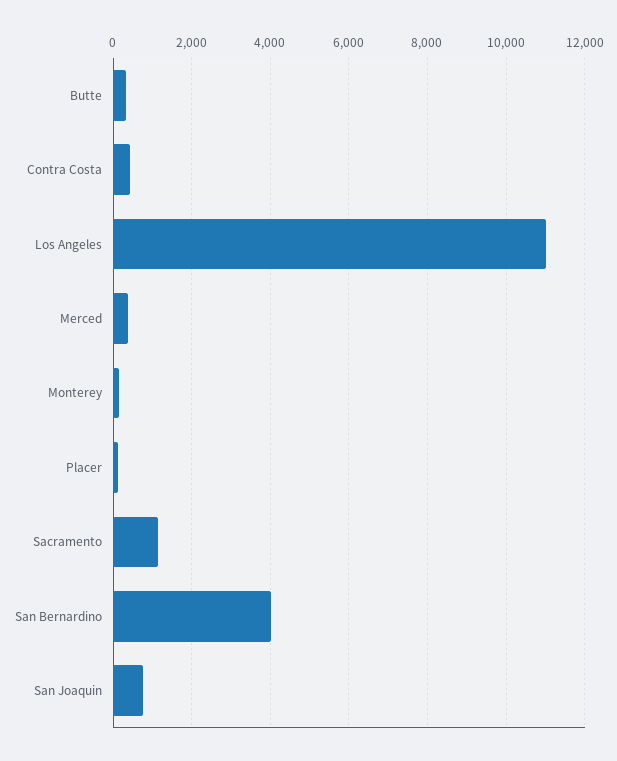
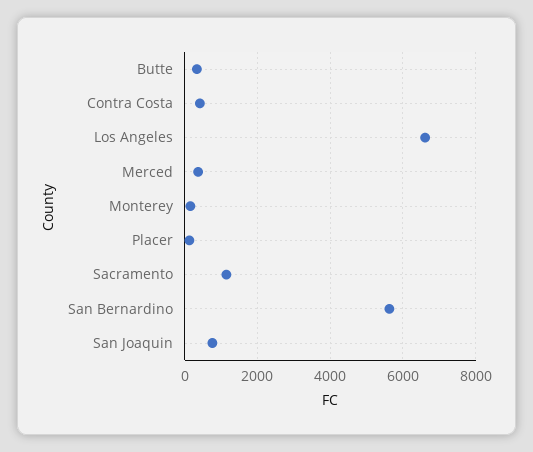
  {
    "Butte": 400,
    "Contra Costa": 400,
-   "Los Angeles": 11000,
+   "Los Angeles": 6600,
    "Merced": 400,
    "Monterey": 200,
    "Placer": 200,
    "Sacramento": 1200,
-   "San Bernardino": 4000,
+   "San Bernardino": 5600,
    "San Joaquin": 800
  }

